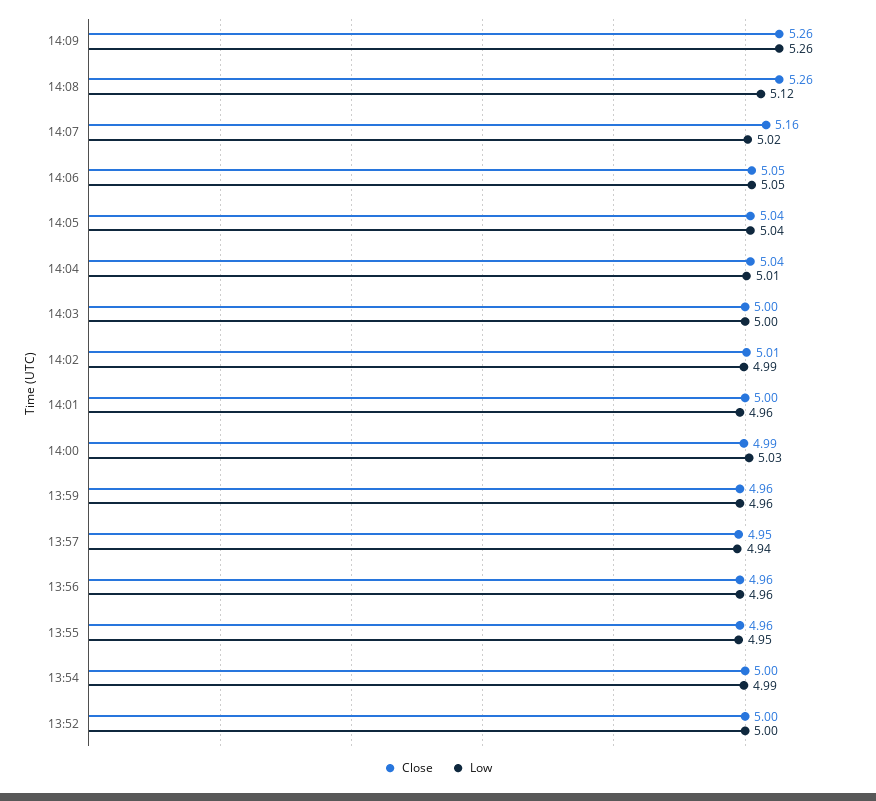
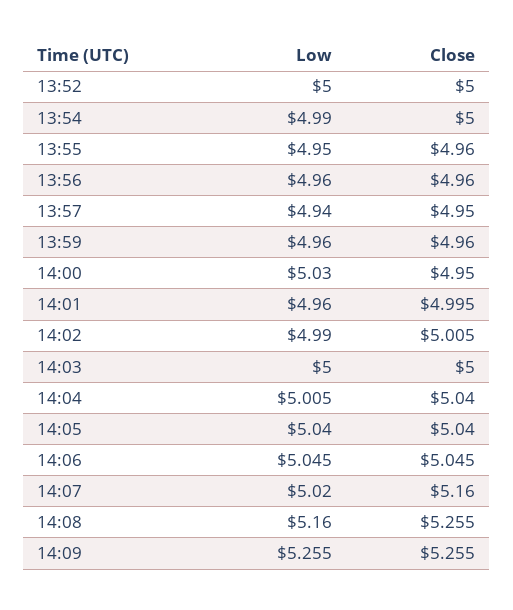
  {
    "Close": {
      "14:09": 5.255,
      "14:08": 5.255,
      "14:07": 5.16,
      "14:06": 5.045,
      "14:05": 5.04,
      "14:04": 5.04,
      "14:03": 5,
      "14:02": 5.005,
      "14:01": 4.995,
-     "14:00": 4.99,
+     "14:00": 4.95,
      "13:59": 4.96,
      "13:57": 4.95,
      "13:56": 4.96,
      "13:55": 4.96,
      "13:54": 5,
      "13:52": 5
    },
    "Low": {
      "14:09": 5.255,
-     "14:08": 5.12,
+     "14:08": 5.16,
      "14:07": 5.02,
      "14:06": 5.045,
      "14:05": 5.04,
      "14:04": 5.005,
      "14:03": 5,
      "14:02": 4.99,
      "14:01": 4.96,
      "14:00": 5.03,
      "13:59": 4.96,
      "13:57": 4.94,
      "13:56": 4.96,
      "13:55": 4.95,
      "13:54": 4.99,
      "13:52": 5
    }
  }

